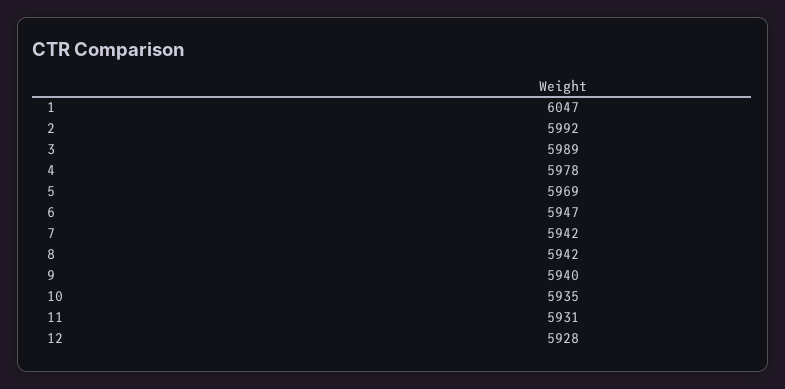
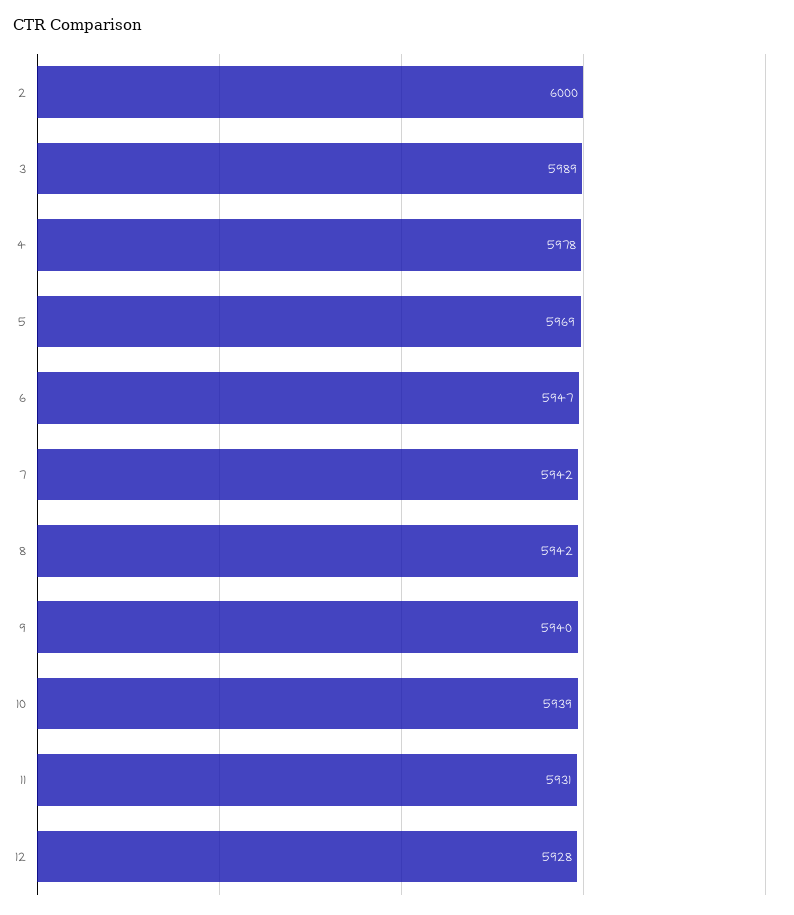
  {
-   "1": 6047,
-   "2": 5992,
+   "2": 6000,
    "3": 5989,
    "4": 5978,
    "5": 5969,
    "6": 5947,
    "7": 5942,
    "8": 5942,
    "9": 5940,
-   "10": 5935,
+   "10": 5939,
    "11": 5931,
    "12": 5928
  }

